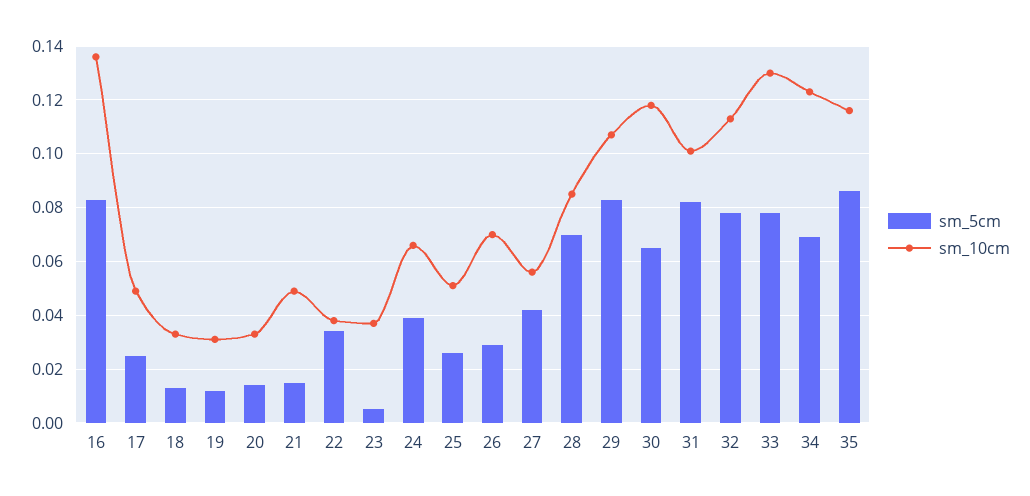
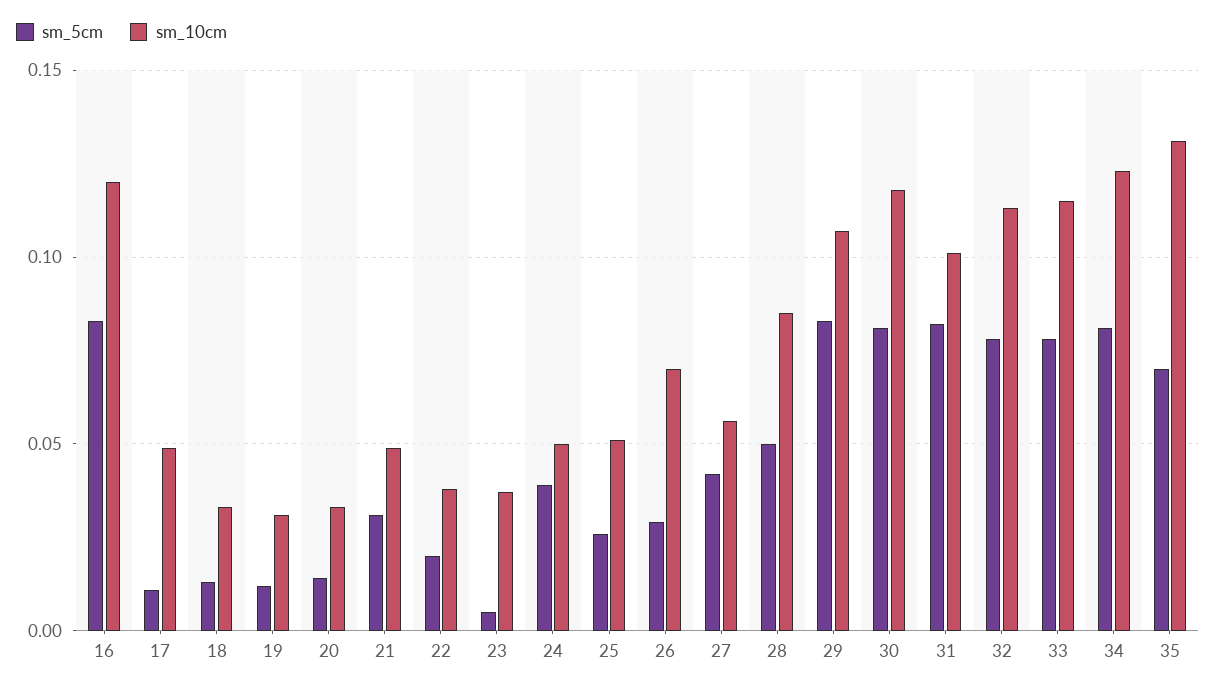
  {
    "sm_5cm": {
      "16": 0.085,
-     "17": 0.025,
+     "17": 0.01,
      "18": 0.015,
      "19": 0.01,
      "20": 0.015,
-     "21": 0.015,
+     "21": 0.03,
-     "22": 0.035,
+     "22": 0.02,
      "23": 0.005,
      "24": 0.04,
      "25": 0.025,
      "26": 0.03,
      "27": 0.04,
-     "28": 0.07,
+     "28": 0.05,
      "29": 0.085,
-     "30": 0.065,
+     "30": 0.08,
      "31": 0.08,
      "32": 0.08,
      "33": 0.08,
-     "34": 0.07,
+     "34": 0.08,
-     "35": 0.085
+     "35": 0.07
    },
    "sm_10cm": {
-     "16": 0.135,
+     "16": 0.12,
      "17": 0.05,
      "18": 0.035,
      "19": 0.03,
      "20": 0.035,
      "21": 0.05,
      "22": 0.04,
      "23": 0.035,
-     "24": 0.065,
+     "24": 0.05,
      "25": 0.05,
      "26": 0.07,
      "27": 0.055,
      "28": 0.085,
      "29": 0.105,
      "30": 0.12,
      "31": 0.1,
      "32": 0.115,
-     "33": 0.13,
+     "33": 0.115,
      "34": 0.125,
-     "35": 0.115
+     "35": 0.13
    }
  }

